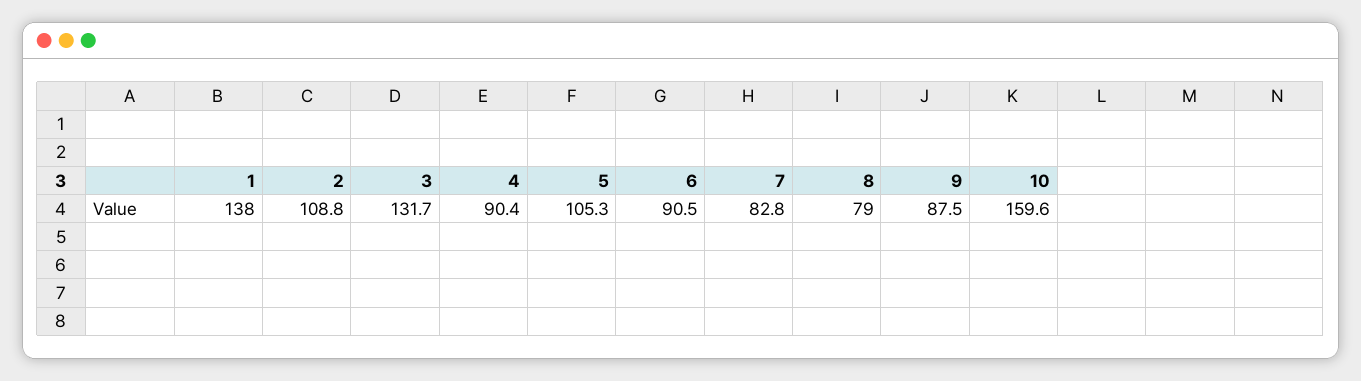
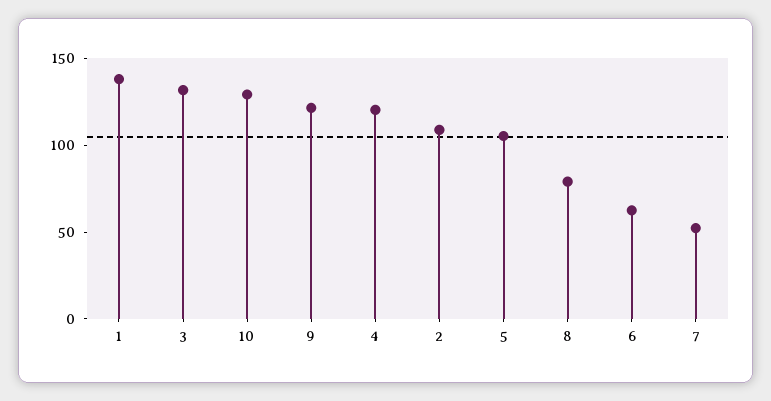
  {
    "1": 138,
    "2": 108.8,
    "3": 131.7,
-   "4": 90.4,
+   "4": 120,
    "5": 105.3,
-   "6": 90.5,
+   "6": 60,
-   "7": 82.8,
+   "7": 50,
    "8": 79,
-   "9": 87.5,
+   "9": 120,
-   "10": 159.6
+   "10": 130
  }

